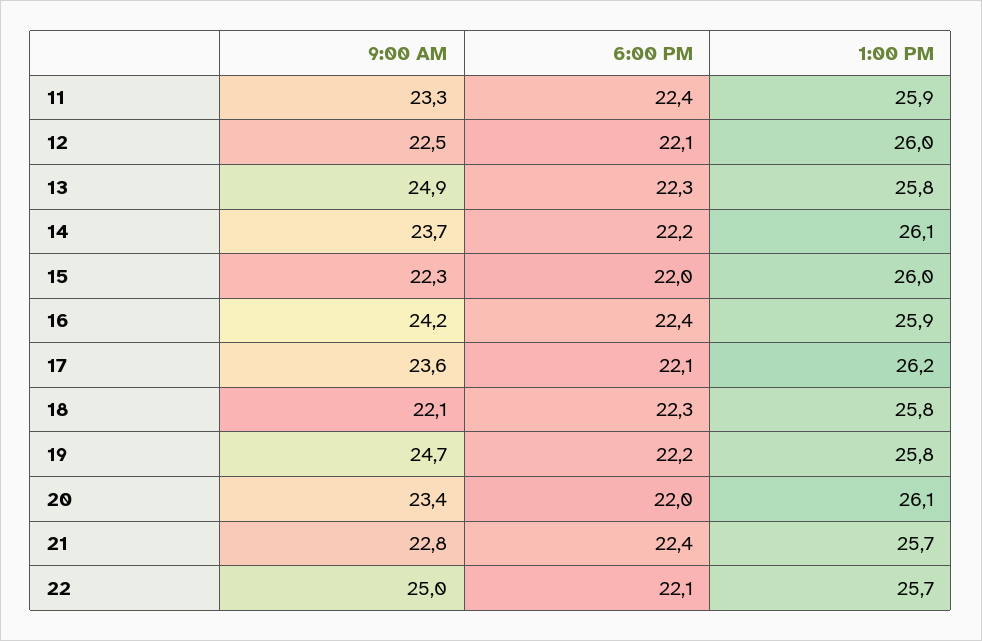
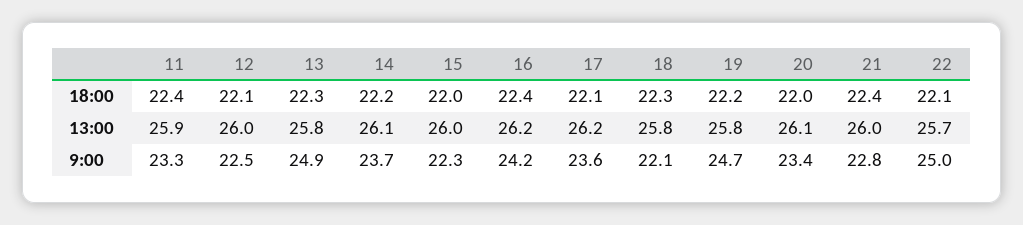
  {
    "9:00 AM": {
      "11": 23.3,
      "12": 22.5,
      "13": 24.9,
      "14": 23.7,
      "15": 22.3,
      "16": 24.2,
      "17": 23.6,
      "18": 22.1,
      "19": 24.7,
      "20": 23.4,
      "21": 22.8,
      "22": 25
    },
    "6:00 PM": {
      "11": 22.4,
      "12": 22.1,
      "13": 22.3,
      "14": 22.2,
      "15": 22,
      "16": 22.4,
      "17": 22.1,
      "18": 22.3,
      "19": 22.2,
      "20": 22,
      "21": 22.4,
      "22": 22.1
    },
    "1:00 PM": {
      "11": 25.9,
      "12": 26,
      "13": 25.8,
      "14": 26.1,
      "15": 26,
-     "16": 25.9,
+     "16": 26.2,
      "17": 26.2,
      "18": 25.8,
      "19": 25.8,
      "20": 26.1,
-     "21": 25.7,
+     "21": 26,
      "22": 25.7
    }
  }

